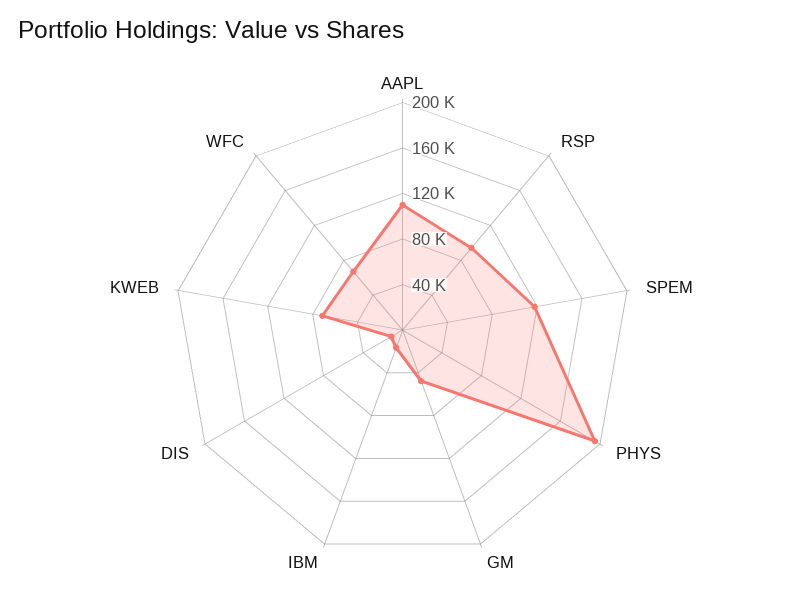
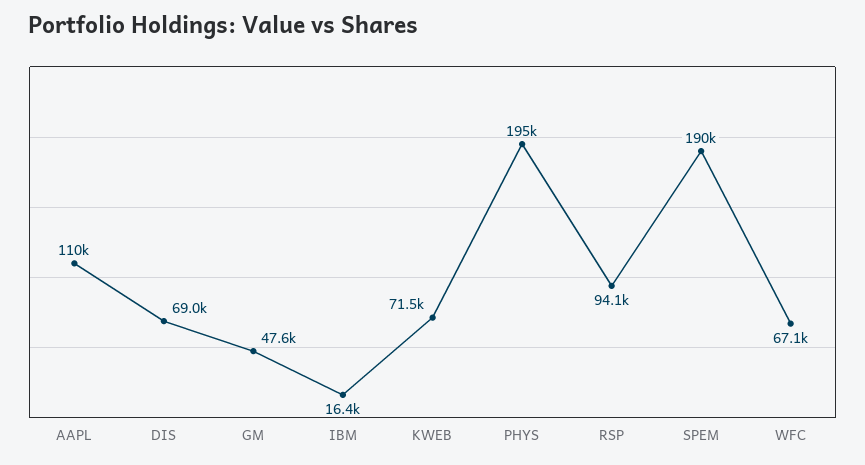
  {
    "AAPL": 110000,
    "RSP": 94100,
-   "SPEM": 120000,
+   "SPEM": 190000,
    "PHYS": 195000,
    "GM": 47600,
    "IBM": 16400,
-   "DIS": 10000,
+   "DIS": 69000,
    "KWEB": 71500,
    "WFC": 67100
  }

